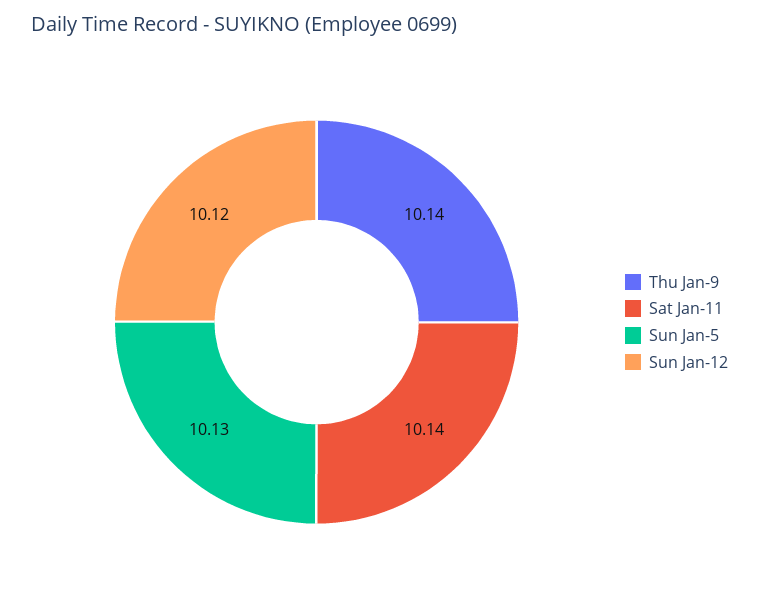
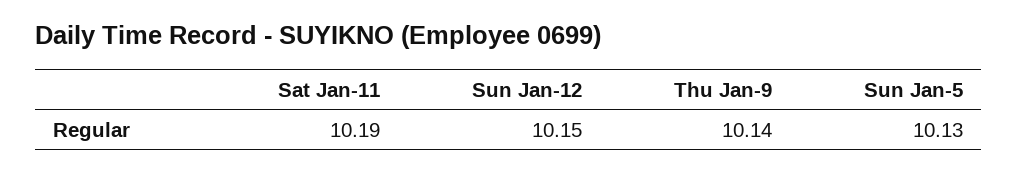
  {
    "Thu Jan-9": 10.14,
-   "Sat Jan-11": 10.14,
+   "Sat Jan-11": 10.19,
    "Sun Jan-5": 10.13,
-   "Sun Jan-12": 10.12
+   "Sun Jan-12": 10.15
  }

